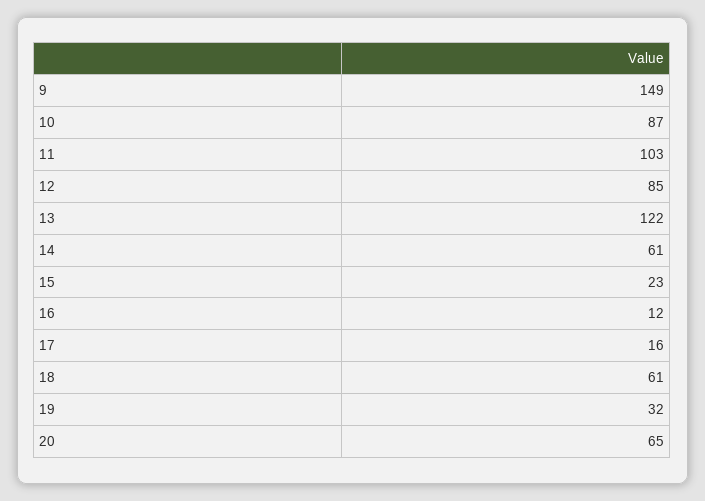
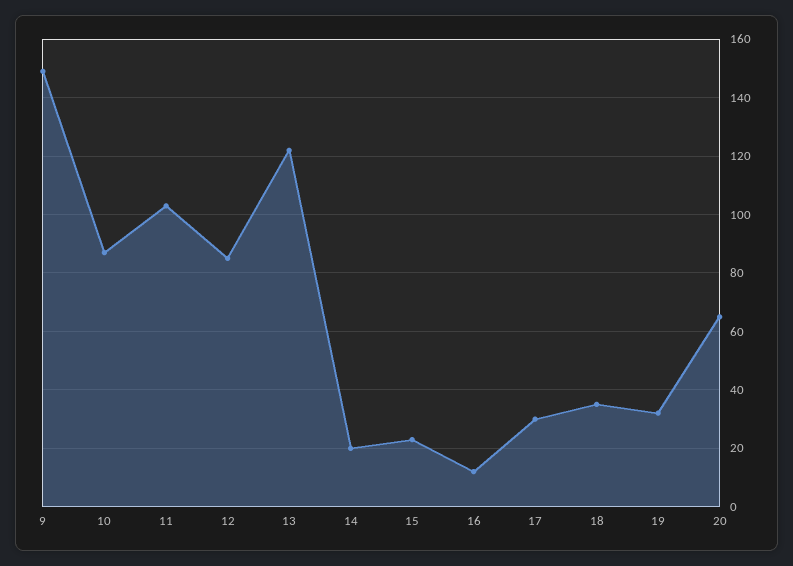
  {
    "9": 149,
    "10": 87,
    "11": 103,
    "12": 85,
    "13": 122,
-   "14": 61,
+   "14": 20,
    "15": 23,
    "16": 12,
-   "17": 16,
+   "17": 30,
-   "18": 61,
+   "18": 35,
    "19": 32,
    "20": 65
  }

